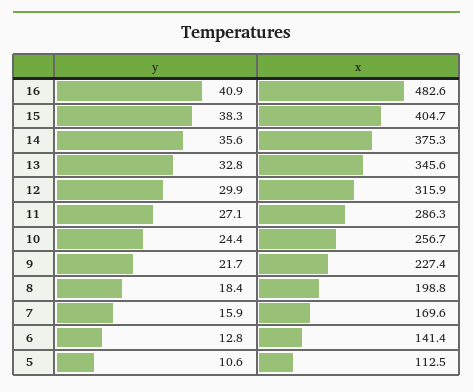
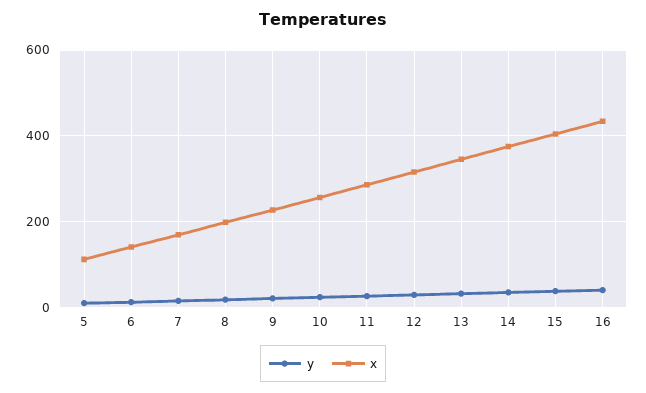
  {
    "y": {
      "16": 40.9,
      "15": 38.3,
      "14": 35.6,
      "13": 32.8,
      "12": 29.9,
      "11": 27.1,
      "10": 24.4,
      "9": 21.7,
      "8": 18.4,
      "7": 15.9,
      "6": 12.8,
      "5": 10.6
    },
    "x": {
-     "16": 482.6,
+     "16": 440,
      "15": 404.7,
      "14": 375.3,
      "13": 345.6,
      "12": 315.9,
      "11": 286.3,
      "10": 256.7,
      "9": 227.4,
      "8": 198.8,
      "7": 169.6,
      "6": 141.4,
      "5": 112.5
    }
  }

